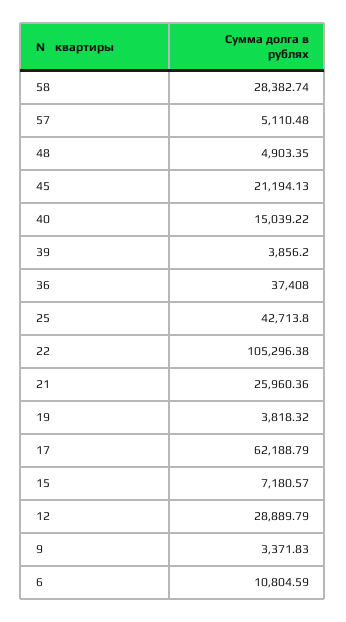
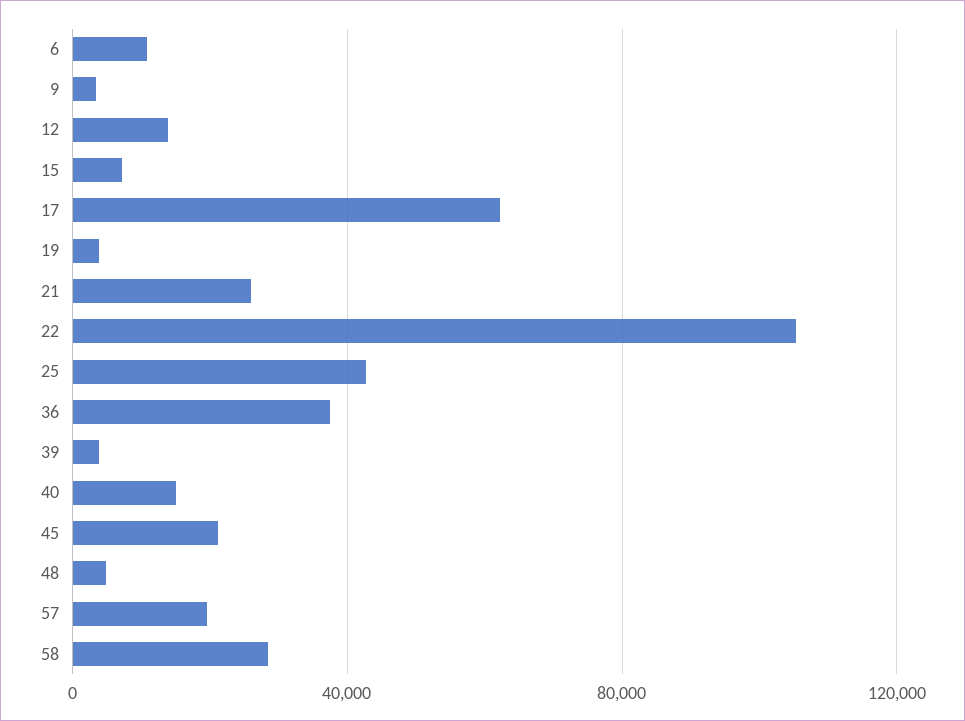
  {
    "58": 28382.74,
-   "57": 5110.48,
+   "57": 20000,
    "48": 4903.35,
    "45": 21194.13,
    "40": 15039.22,
    "39": 3856.2,
    "36": 37408,
    "25": 42713.8,
    "22": 105296.38,
    "21": 25960.36,
    "19": 3818.32,
    "17": 62188.79,
    "15": 7180.57,
-   "12": 28889.79,
+   "12": 15000,
    "9": 3371.83,
    "6": 10804.59
  }

